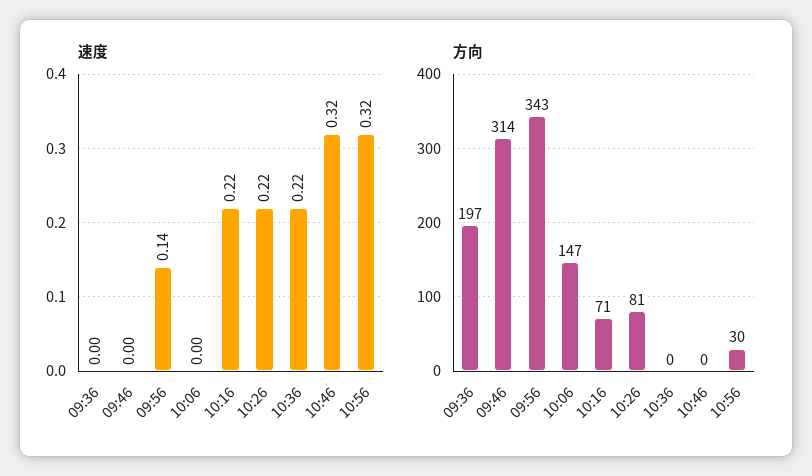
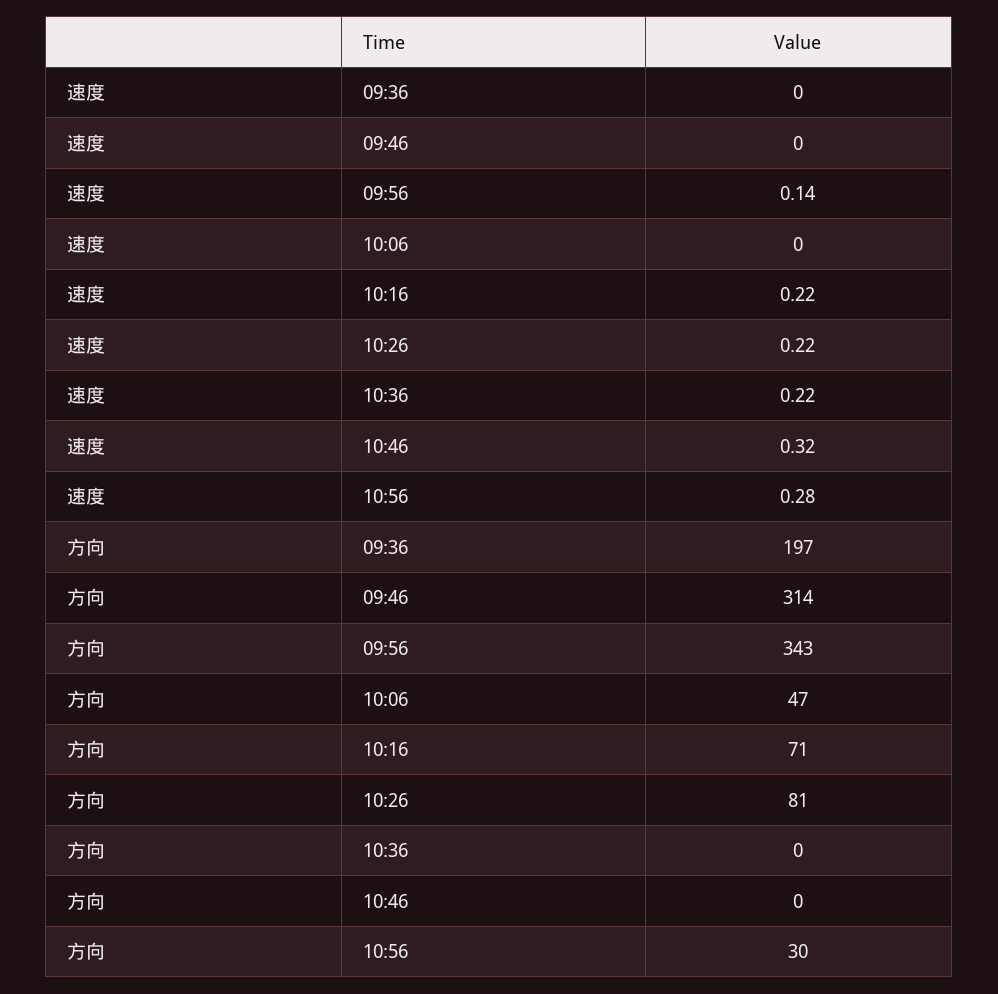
  {
    "速度": {
      "09:36": 0,
      "09:46": 0,
      "09:56": 0.14,
      "10:06": 0,
      "10:16": 0.22,
      "10:26": 0.22,
      "10:36": 0.22,
      "10:46": 0.32,
-     "10:56": 0.32
+     "10:56": 0.28
    },
    "方向": {
      "09:36": 197,
      "09:46": 314,
      "09:56": 343,
-     "10:06": 147,
+     "10:06": 47,
      "10:16": 71,
      "10:26": 81,
      "10:36": 0,
      "10:46": 0,
      "10:56": 30
    }
  }

